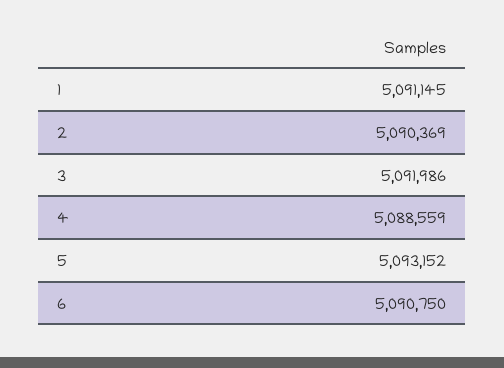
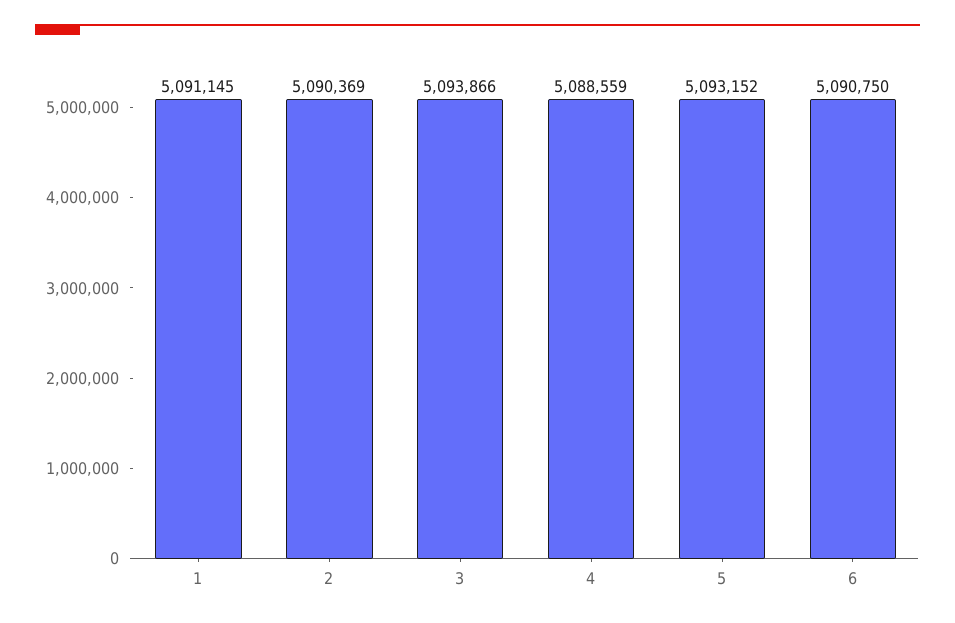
  {
    "1": 5091145,
    "2": 5090369,
-   "3": 5091986,
+   "3": 5093866,
    "4": 5088559,
    "5": 5093152,
    "6": 5090750
  }

